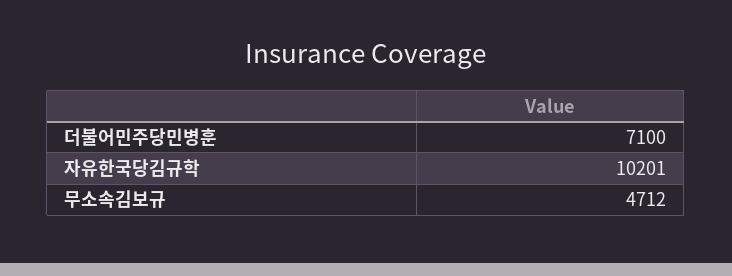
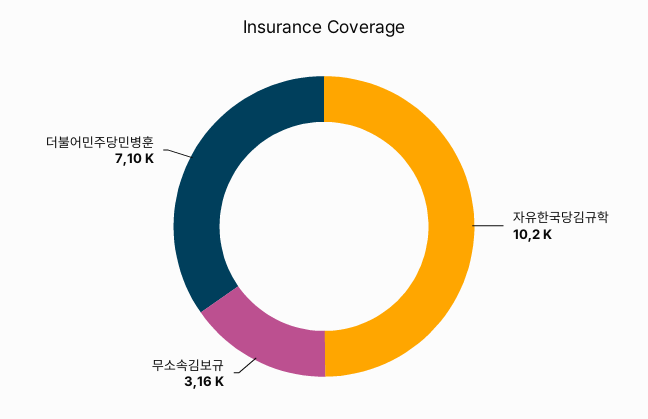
  {
    "더불어민주당민병훈": 7100,
    "자유한국당김규학": 10201,
-   "무소속김보규": 4712
+   "무소속김보규": 3160
  }

